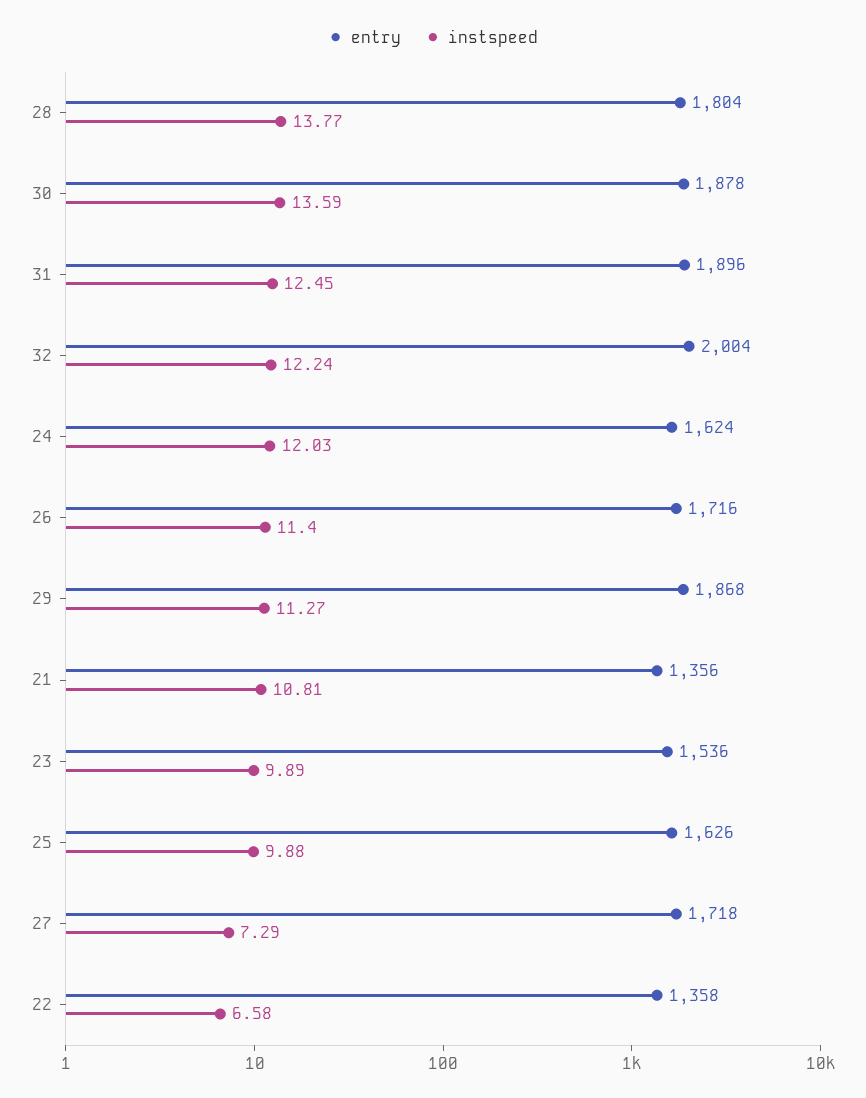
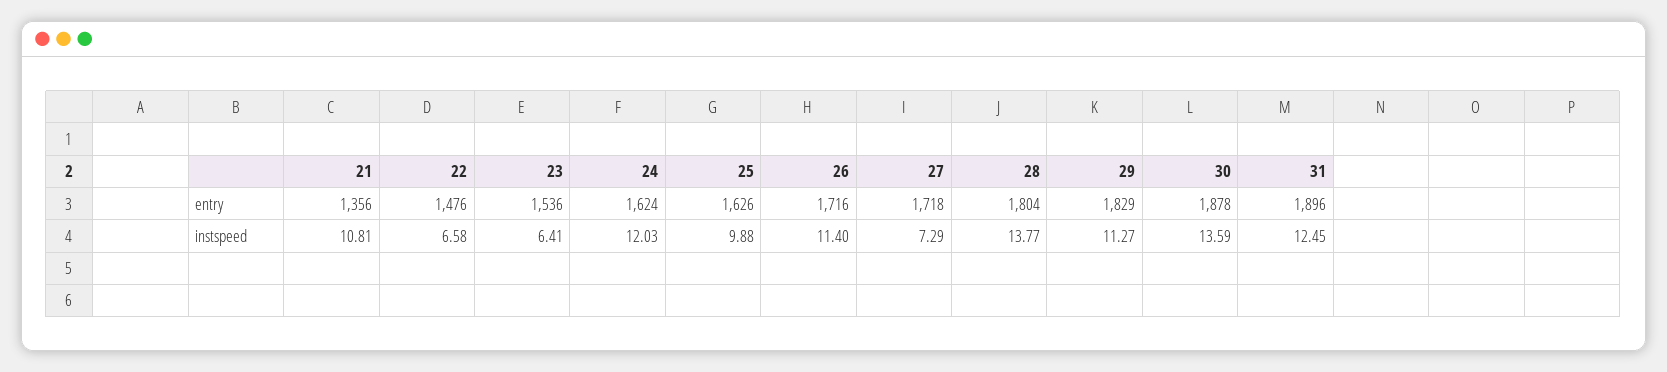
  {
    "entry": {
      "28": 1804,
      "30": 1878,
      "31": 1896,
-     "32": 2004,
      "24": 1624,
      "26": 1716,
-     "29": 1868,
+     "29": 1829,
      "21": 1356,
      "23": 1536,
      "25": 1626,
      "27": 1718,
-     "22": 1358
+     "22": 1476
    },
    "instspeed": {
      "28": 13.77,
      "30": 13.59,
      "31": 12.45,
-     "32": 12.24,
      "24": 12.03,
      "26": 11.4,
      "29": 11.27,
      "21": 10.81,
-     "23": 9.89,
+     "23": 6.41,
      "25": 9.88,
      "27": 7.29,
      "22": 6.58
    }
  }

